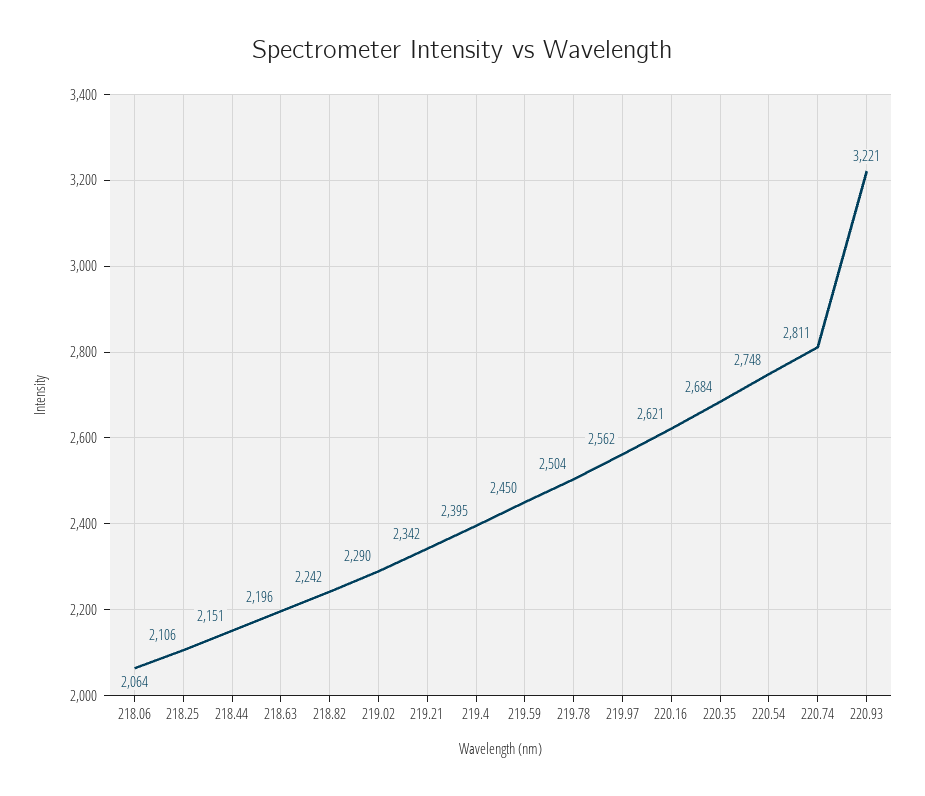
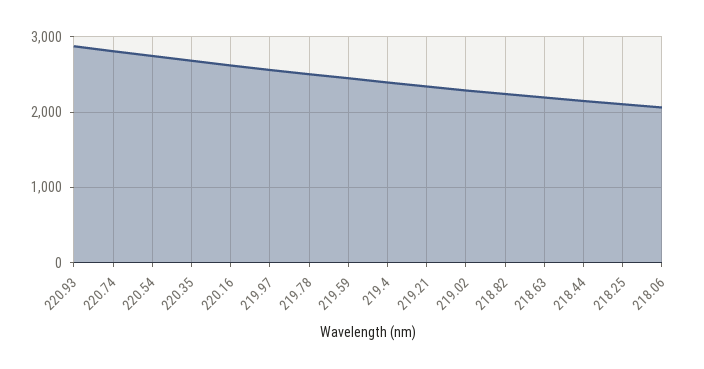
  {
    "218.06": 2064,
    "218.25": 2106,
    "218.44": 2151,
    "218.63": 2196,
    "218.82": 2242,
    "219.02": 2290,
    "219.21": 2342,
    "219.4": 2395,
    "219.59": 2450,
    "219.78": 2504,
    "219.97": 2562,
    "220.16": 2621,
    "220.35": 2684,
    "220.54": 2748,
    "220.74": 2811,
-   "220.93": 3221
+   "220.93": 2900
  }

